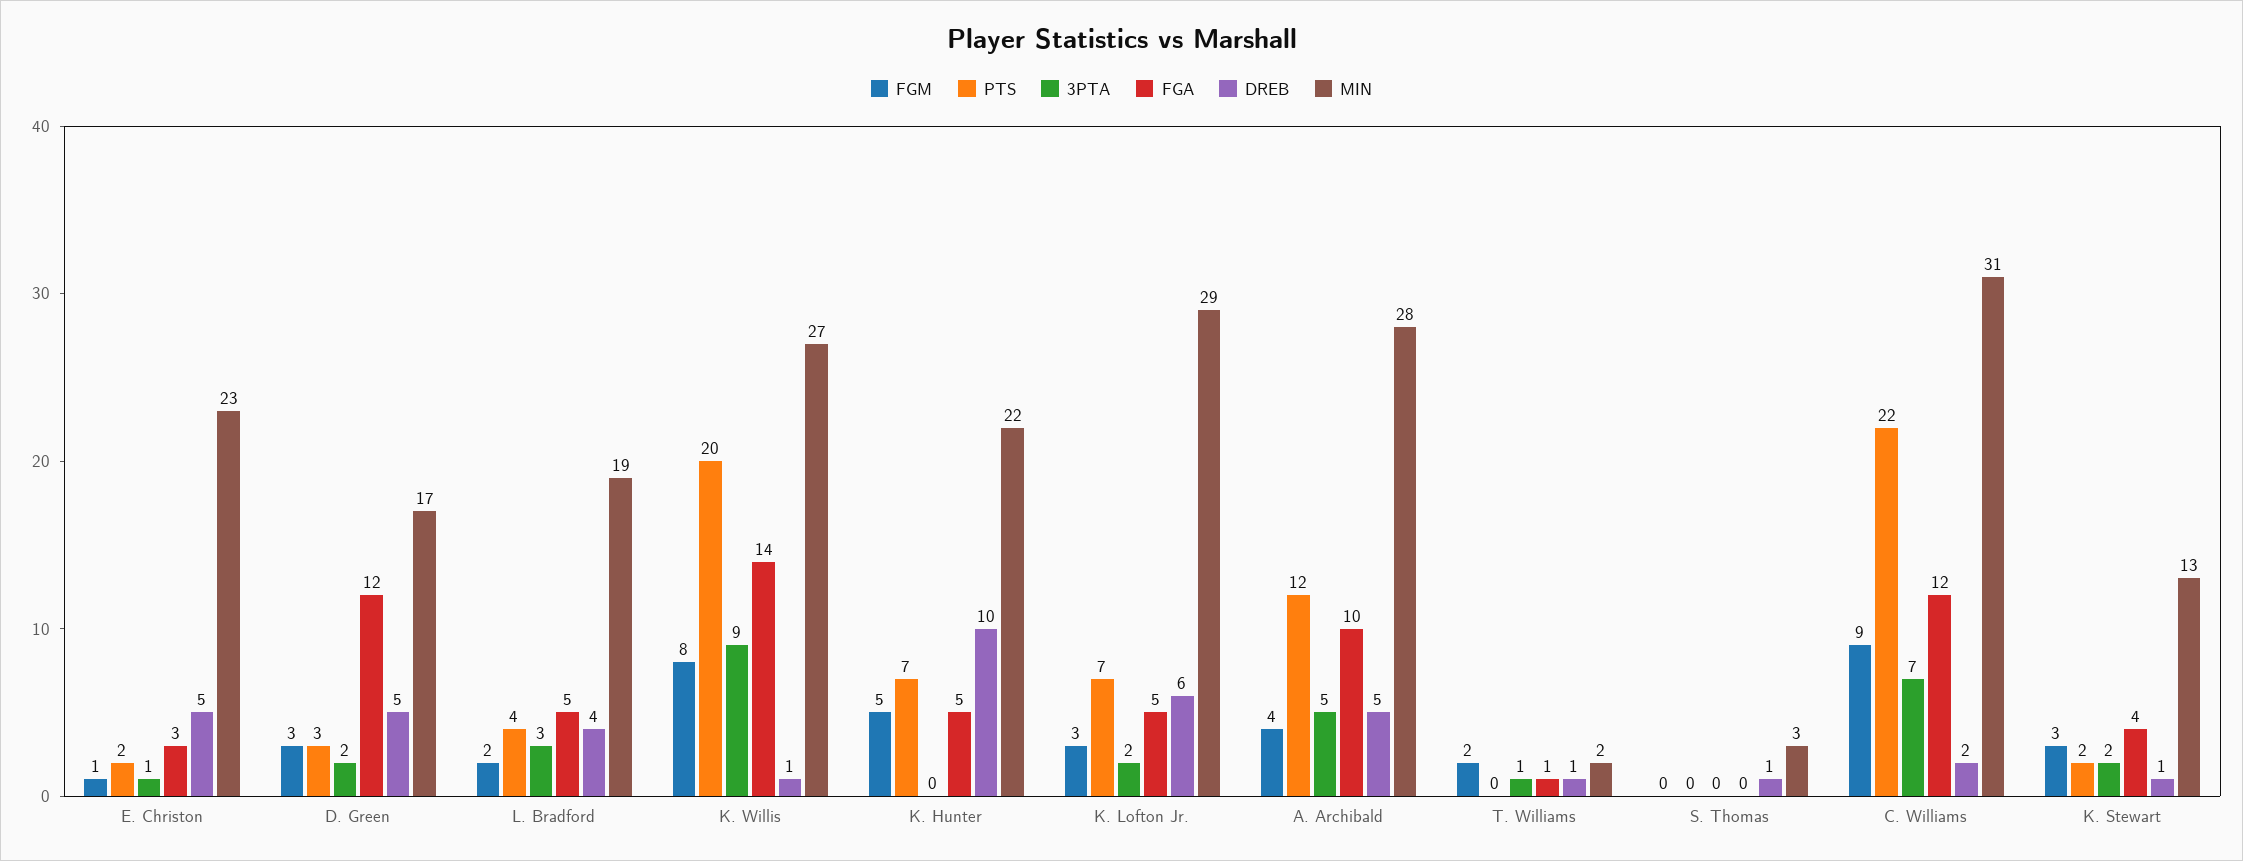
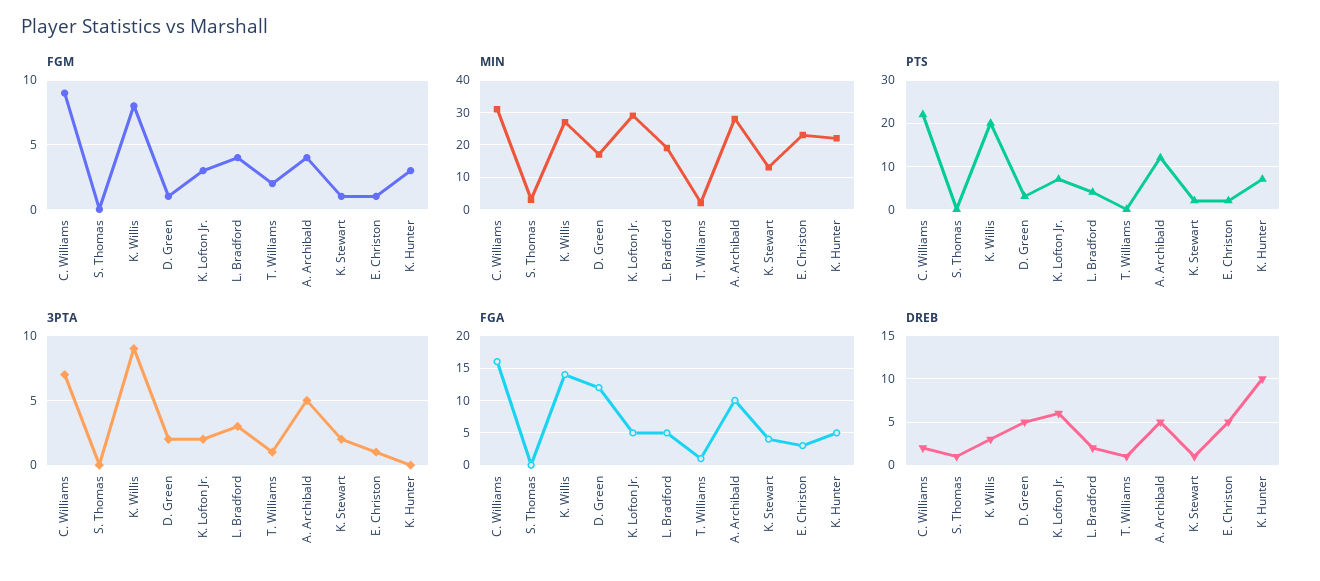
  {
    "FGM": {
      "E. Christon": 1,
-     "D. Green": 3,
+     "D. Green": 1,
-     "L. Bradford": 2,
+     "L. Bradford": 4,
      "K. Willis": 8,
-     "K. Hunter": 5,
+     "K. Hunter": 3,
      "K. Lofton Jr.": 3,
      "A. Archibald": 4,
      "T. Williams": 2,
      "S. Thomas": 0,
      "C. Williams": 9,
-     "K. Stewart": 3
+     "K. Stewart": 1
    },
    "PTS": {
      "E. Christon": 2,
      "D. Green": 3,
      "L. Bradford": 4,
      "K. Willis": 20,
      "K. Hunter": 7,
      "K. Lofton Jr.": 7,
      "A. Archibald": 12,
      "T. Williams": 0,
      "S. Thomas": 0,
      "C. Williams": 22,
      "K. Stewart": 2
    },
    "3PTA": {
      "E. Christon": 1,
      "D. Green": 2,
      "L. Bradford": 3,
      "K. Willis": 9,
      "K. Hunter": 0,
      "K. Lofton Jr.": 2,
      "A. Archibald": 5,
      "T. Williams": 1,
      "S. Thomas": 0,
      "C. Williams": 7,
      "K. Stewart": 2
    },
    "FGA": {
      "E. Christon": 3,
      "D. Green": 12,
      "L. Bradford": 5,
      "K. Willis": 14,
      "K. Hunter": 5,
      "K. Lofton Jr.": 5,
      "A. Archibald": 10,
      "T. Williams": 1,
      "S. Thomas": 0,
-     "C. Williams": 12,
+     "C. Williams": 16,
      "K. Stewart": 4
    },
    "DREB": {
      "E. Christon": 5,
      "D. Green": 5,
-     "L. Bradford": 4,
+     "L. Bradford": 2,
-     "K. Willis": 1,
+     "K. Willis": 3,
      "K. Hunter": 10,
      "K. Lofton Jr.": 6,
      "A. Archibald": 5,
      "T. Williams": 1,
      "S. Thomas": 1,
      "C. Williams": 2,
      "K. Stewart": 1
    },
    "MIN": {
      "E. Christon": 23,
      "D. Green": 17,
      "L. Bradford": 19,
      "K. Willis": 27,
      "K. Hunter": 22,
      "K. Lofton Jr.": 29,
      "A. Archibald": 28,
      "T. Williams": 2,
      "S. Thomas": 3,
      "C. Williams": 31,
      "K. Stewart": 13
    }
  }

